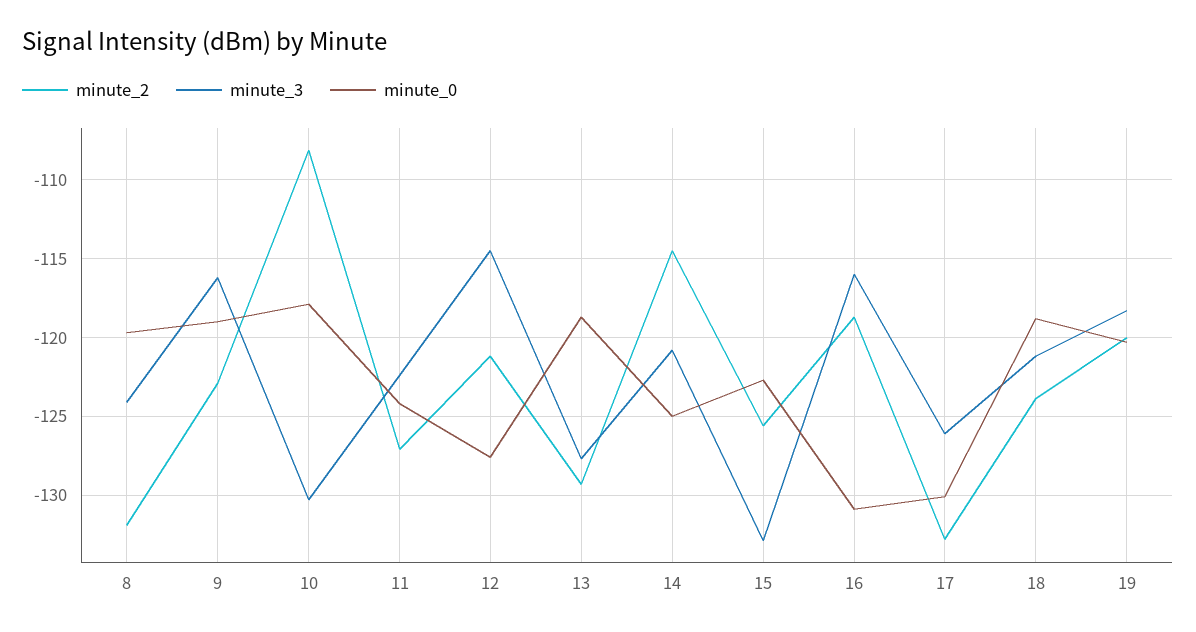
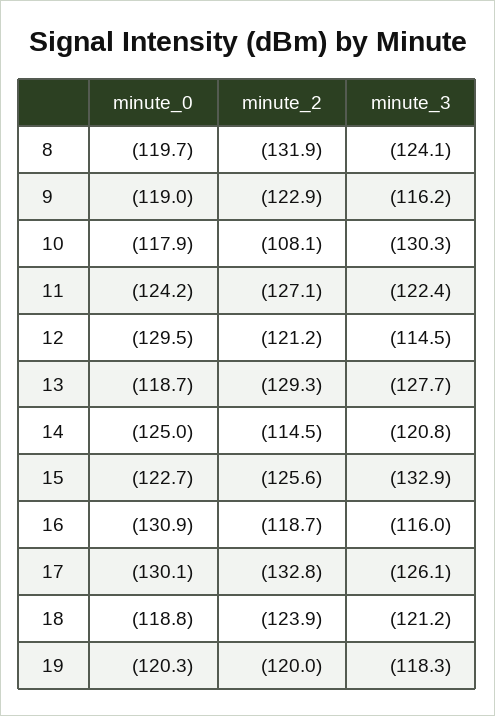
  {
    "minute_2": {
      "8": -131.9,
      "9": -122.9,
      "10": -108.1,
      "11": -127.1,
      "12": -121.2,
      "13": -129.3,
      "14": -114.5,
      "15": -125.6,
      "16": -118.7,
      "17": -132.8,
      "18": -123.9,
      "19": -120
    },
    "minute_3": {
      "8": -124.1,
      "9": -116.2,
      "10": -130.3,
      "11": -122.4,
      "12": -114.5,
      "13": -127.7,
      "14": -120.8,
      "15": -132.9,
      "16": -116,
      "17": -126.1,
      "18": -121.2,
      "19": -118.3
    },
    "minute_0": {
      "8": -119.7,
      "9": -119,
      "10": -117.9,
      "11": -124.2,
-     "12": -127.5,
+     "12": -129.5,
      "13": -118.7,
      "14": -125,
      "15": -122.7,
      "16": -130.9,
      "17": -130.1,
      "18": -118.8,
      "19": -120.3
    }
  }

